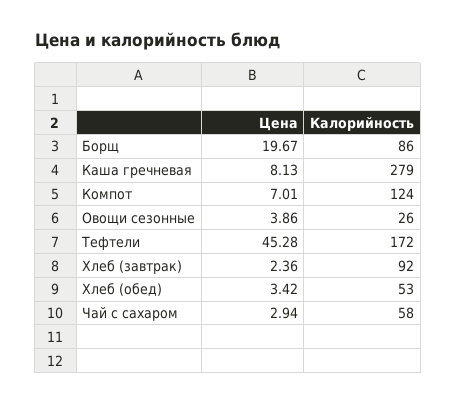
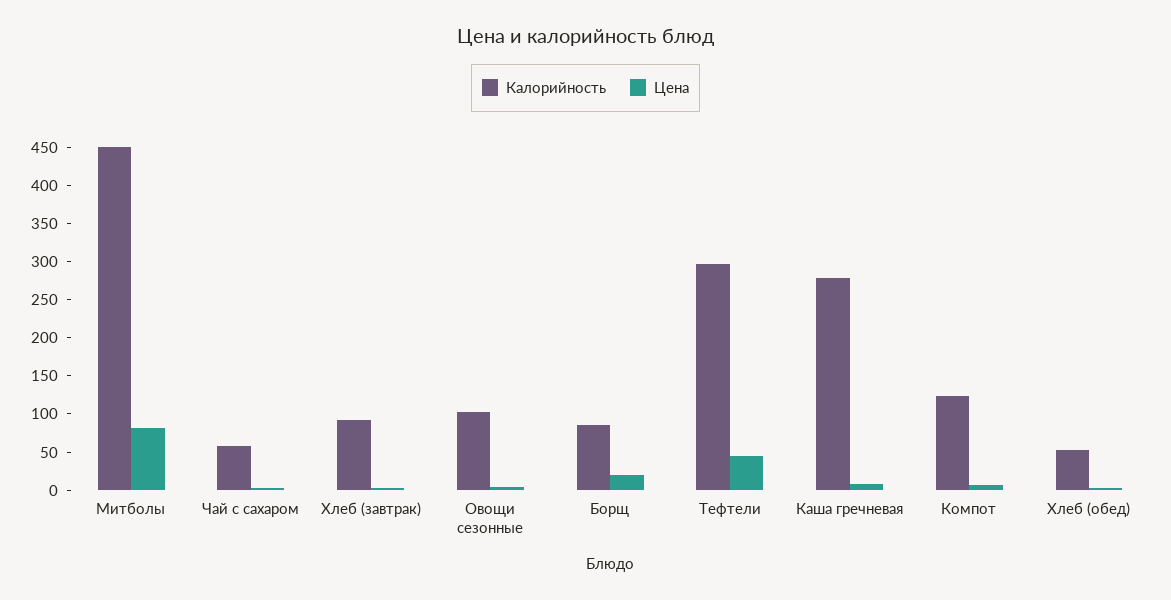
  {
    "Цена": {
      "Борщ": 19.67,
      "Каша гречневая": 8.13,
      "Компот": 7.01,
      "Овощи сезонные": 3.86,
      "Тефтели": 45.28,
      "Хлеб (завтрак)": 2.36,
      "Хлеб (обед)": 3.42,
-     "Чай с сахаром": 2.94
+     "Чай с сахаром": 2.94,
+     "Митболы": 75
    },
    "Калорийность": {
      "Борщ": 86,
      "Каша гречневая": 279,
      "Компот": 124,
-     "Овощи сезонные": 26,
+     "Овощи сезонные": 100,
-     "Тефтели": 172,
+     "Тефтели": 300,
      "Хлеб (завтрак)": 92,
      "Хлеб (обед)": 53,
-     "Чай с сахаром": 58
+     "Чай с сахаром": 58,
+     "Митболы": 450
    }
  }

